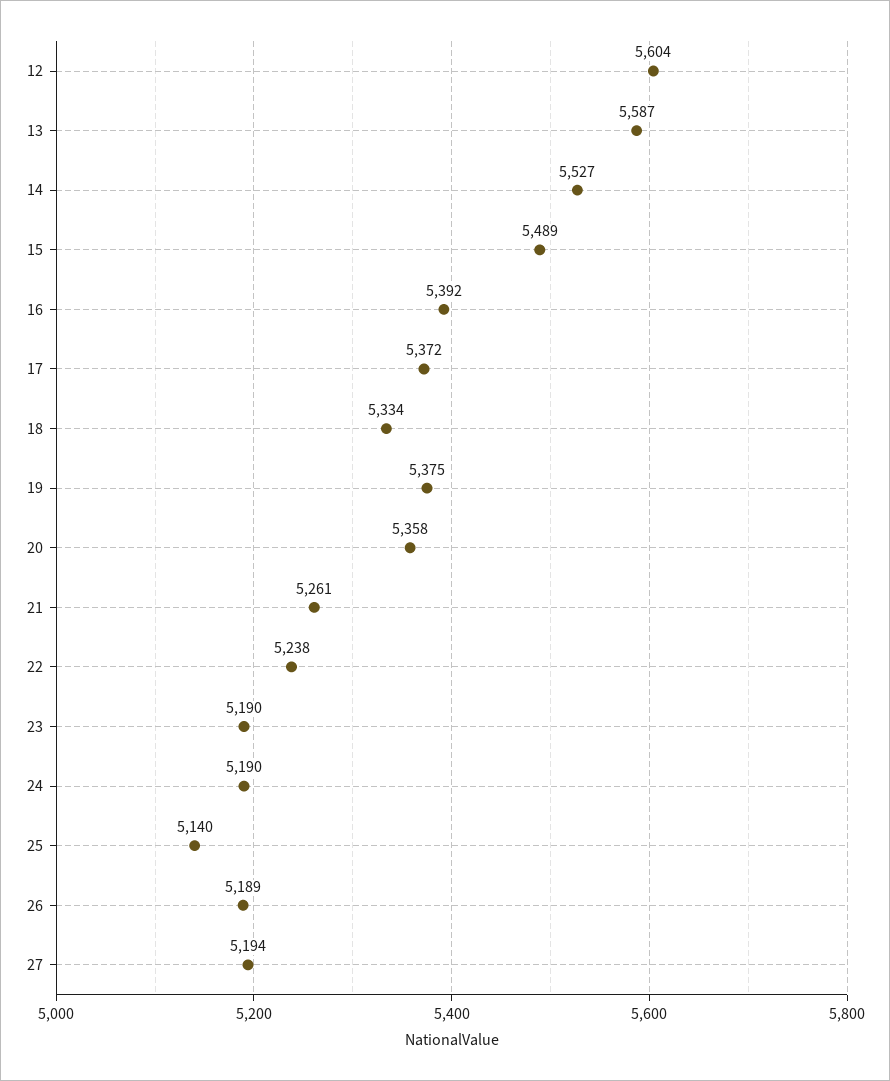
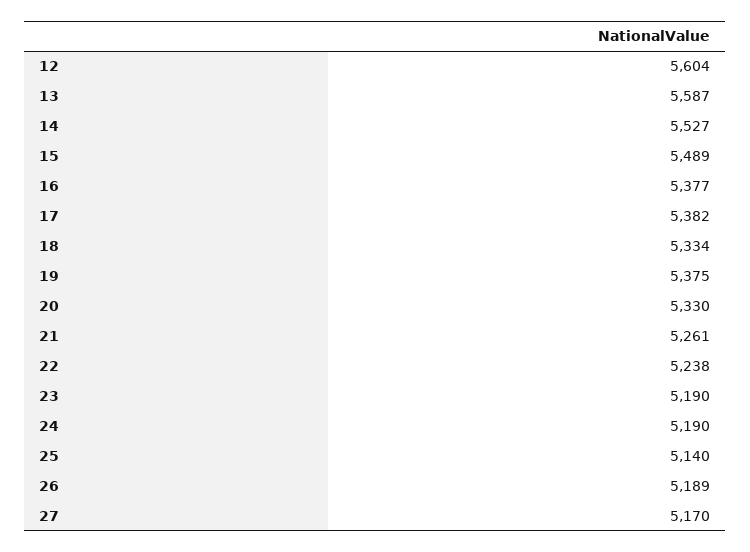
  {
    "12": 5604,
    "13": 5587,
    "14": 5527,
    "15": 5489,
-   "16": 5392,
+   "16": 5377,
-   "17": 5372,
+   "17": 5382,
    "18": 5334,
    "19": 5375,
-   "20": 5358,
+   "20": 5330,
    "21": 5261,
    "22": 5238,
    "23": 5190,
    "24": 5190,
    "25": 5140,
    "26": 5189,
-   "27": 5194
+   "27": 5170
  }

